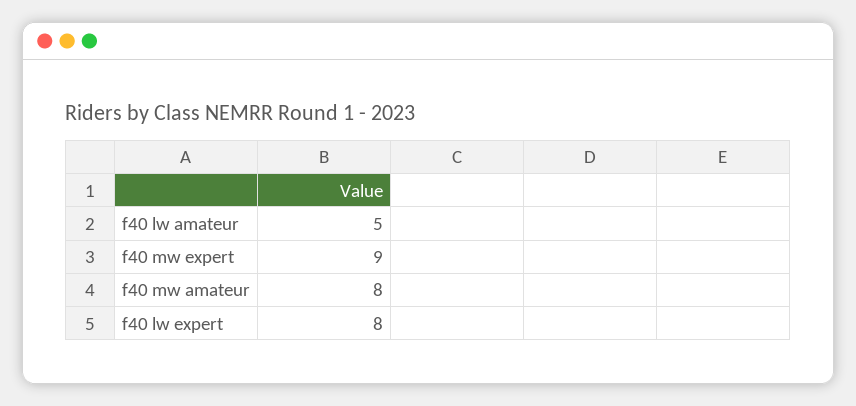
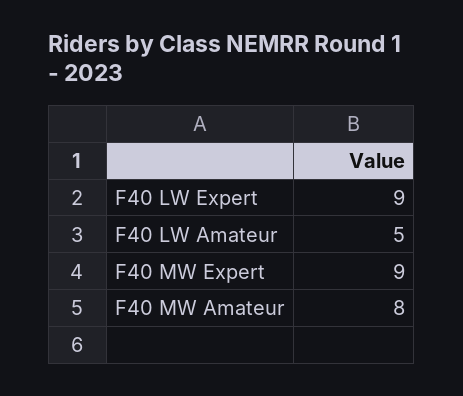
  {
    "f40 lw amateur": 5,
    "f40 mw expert": 9,
    "f40 mw amateur": 8,
-   "f40 lw expert": 8
+   "f40 lw expert": 9
  }

